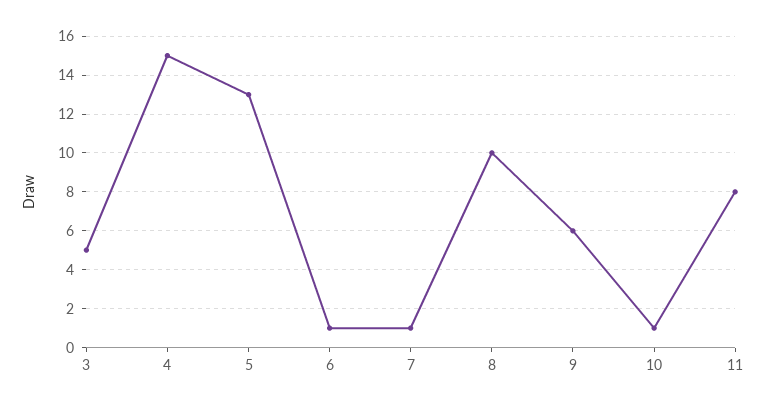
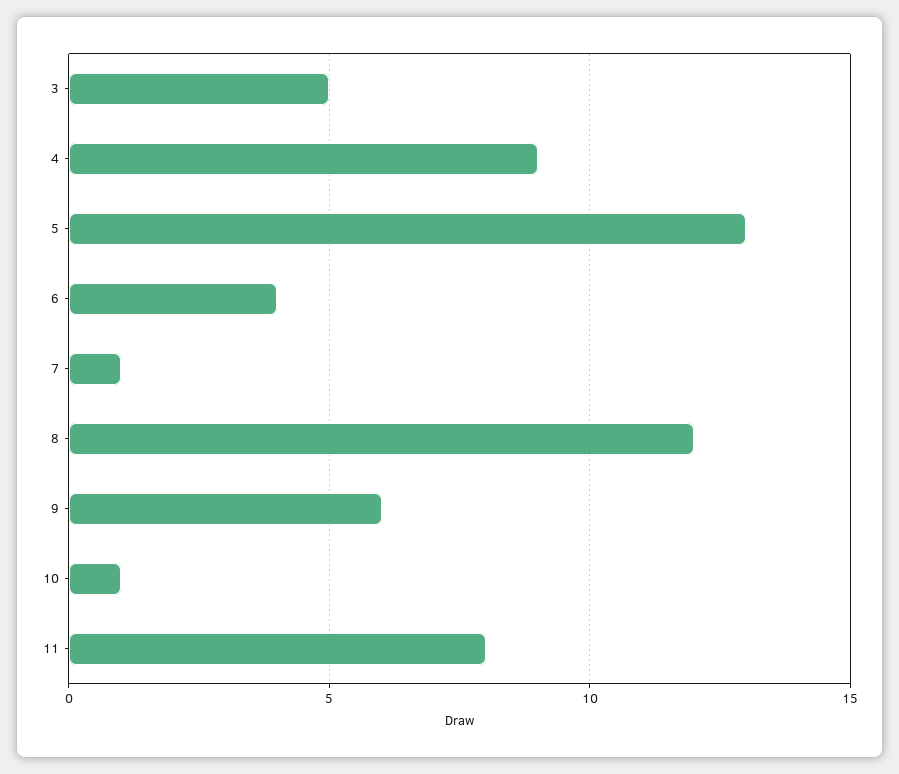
  {
    "3": 5,
-   "4": 15,
+   "4": 9,
    "5": 13,
-   "6": 1,
+   "6": 4,
    "7": 1,
-   "8": 10,
+   "8": 12,
    "9": 6,
    "10": 1,
    "11": 8
  }

